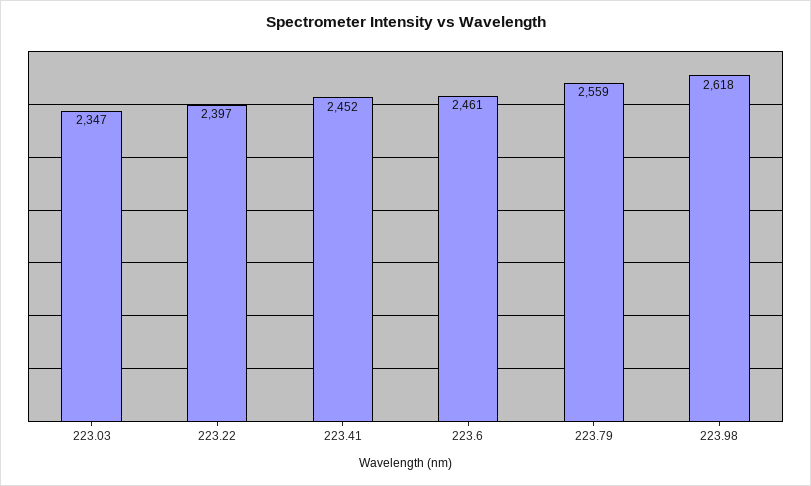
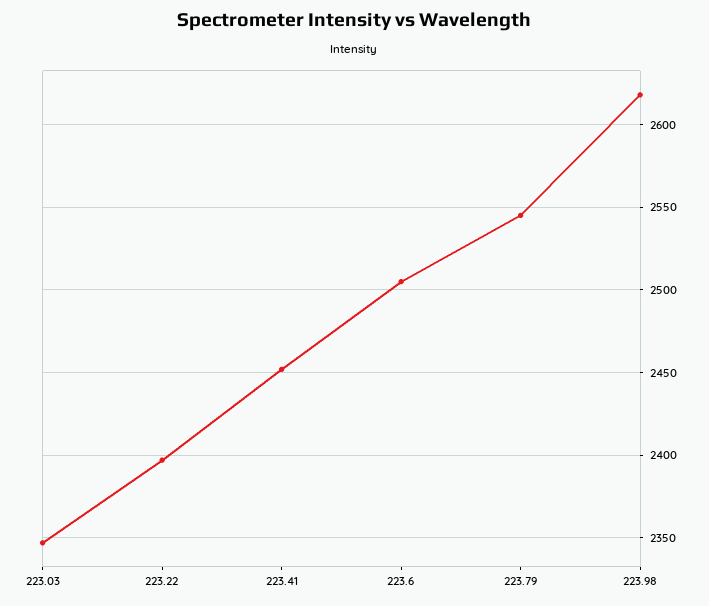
  {
    "223.03": 2347,
    "223.22": 2397,
    "223.41": 2452,
-   "223.6": 2461,
+   "223.6": 2505,
-   "223.79": 2559,
+   "223.79": 2545,
    "223.98": 2618
  }

